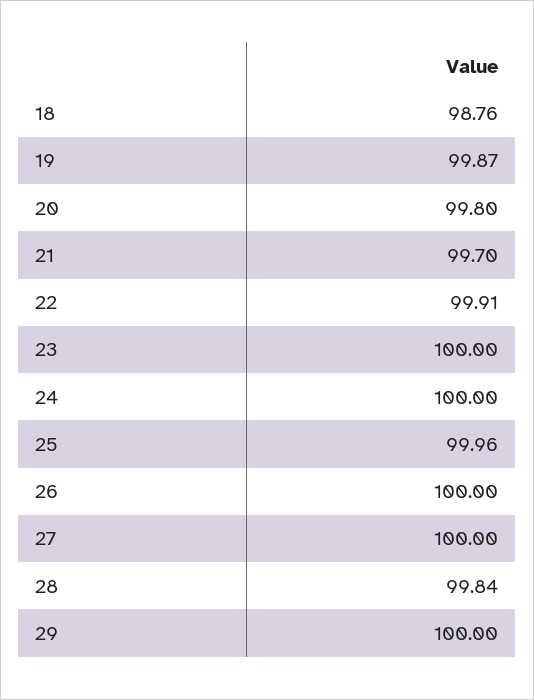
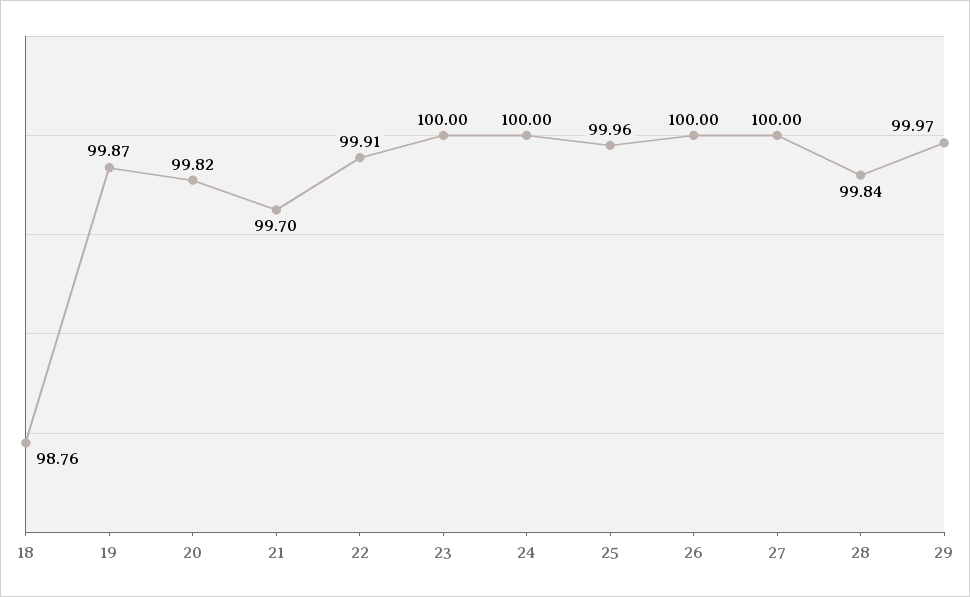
  {
    "18": 98.76,
    "19": 99.87,
-   "20": 99.8,
+   "20": 99.82,
    "21": 99.7,
    "22": 99.91,
    "23": 100,
    "24": 100,
    "25": 99.96,
    "26": 100,
    "27": 100,
    "28": 99.84,
-   "29": 100
+   "29": 99.97
  }

